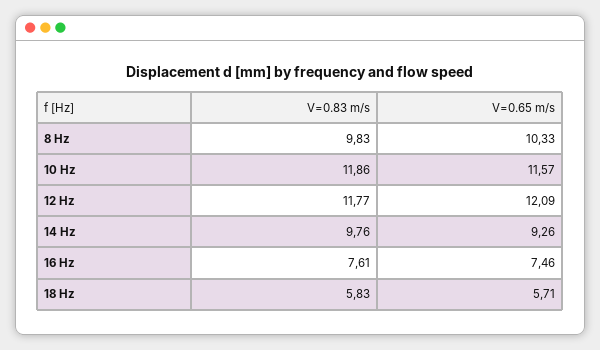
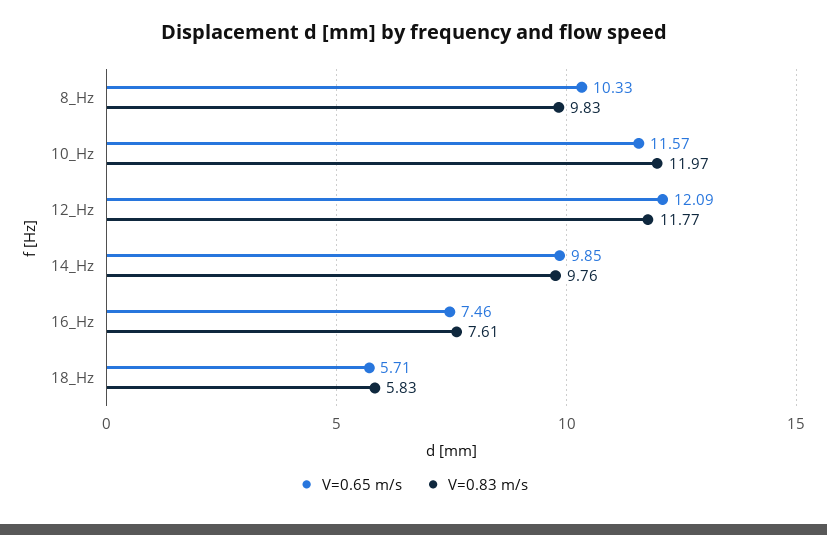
  {
    "V=0.83 m/s": {
      "8 Hz": 9.83,
-     "10 Hz": 11.86,
+     "10 Hz": 11.97,
      "12 Hz": 11.77,
      "14 Hz": 9.76,
      "16 Hz": 7.61,
      "18 Hz": 5.83
    },
    "V=0.65 m/s": {
      "8 Hz": 10.33,
      "10 Hz": 11.57,
      "12 Hz": 12.09,
-     "14 Hz": 9.26,
+     "14 Hz": 9.85,
      "16 Hz": 7.46,
      "18 Hz": 5.71
    }
  }

